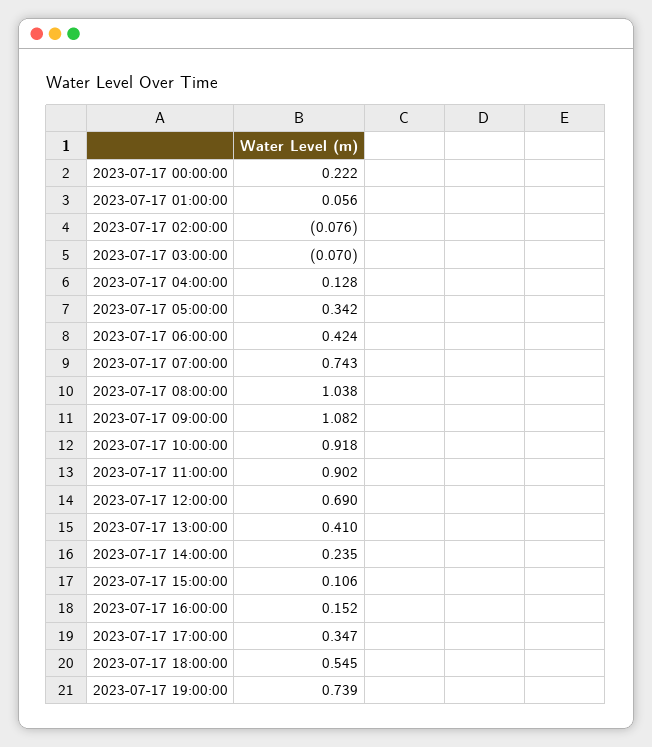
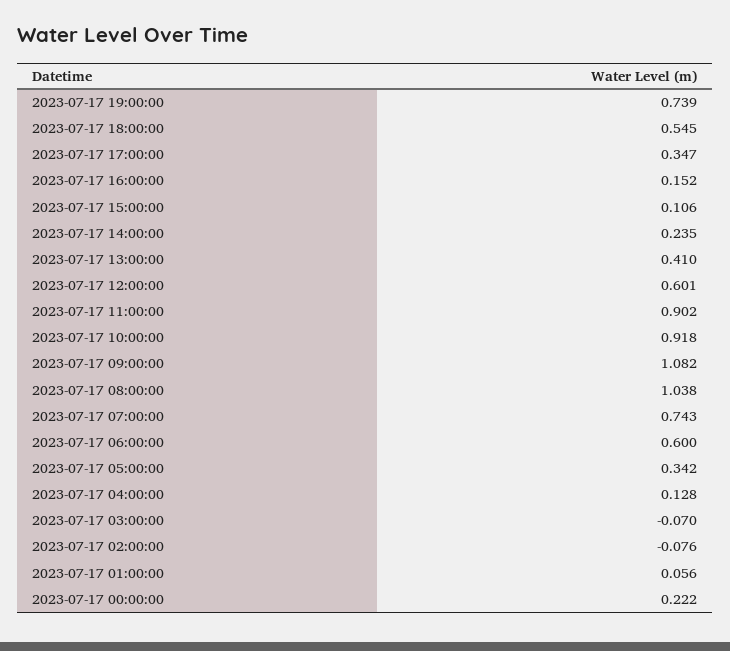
  {
    "2023-07-17 00:00:00": 0.222,
    "2023-07-17 01:00:00": 0.056,
    "2023-07-17 02:00:00": -0.076,
    "2023-07-17 03:00:00": -0.07,
    "2023-07-17 04:00:00": 0.128,
    "2023-07-17 05:00:00": 0.342,
-   "2023-07-17 06:00:00": 0.424,
+   "2023-07-17 06:00:00": 0.6,
    "2023-07-17 07:00:00": 0.743,
    "2023-07-17 08:00:00": 1.038,
    "2023-07-17 09:00:00": 1.082,
    "2023-07-17 10:00:00": 0.918,
    "2023-07-17 11:00:00": 0.902,
-   "2023-07-17 12:00:00": 0.69,
+   "2023-07-17 12:00:00": 0.601,
    "2023-07-17 13:00:00": 0.41,
    "2023-07-17 14:00:00": 0.235,
    "2023-07-17 15:00:00": 0.106,
    "2023-07-17 16:00:00": 0.152,
    "2023-07-17 17:00:00": 0.347,
    "2023-07-17 18:00:00": 0.545,
    "2023-07-17 19:00:00": 0.739
  }

